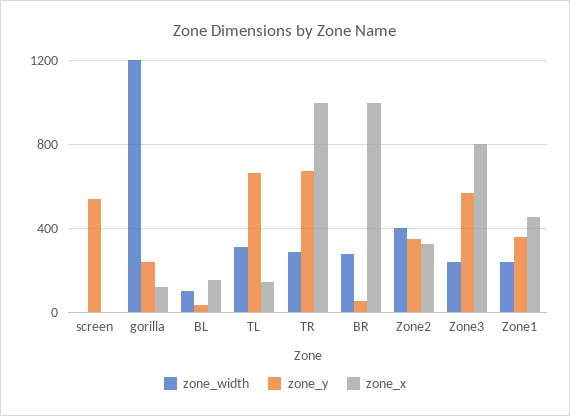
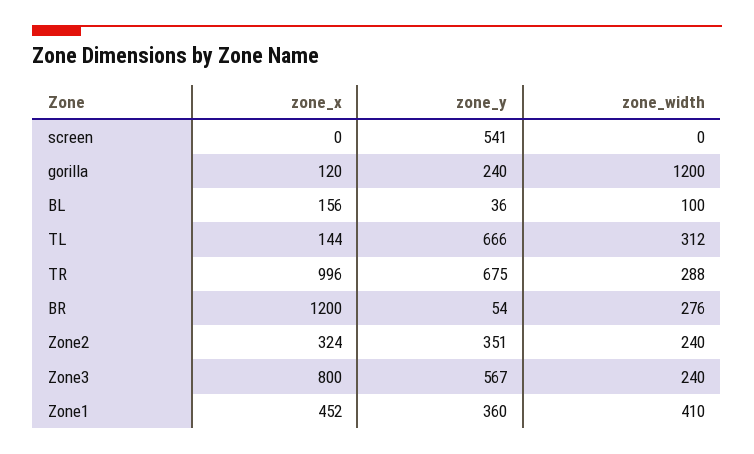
  {
    "zone_width": {
      "screen": 0,
      "gorilla": 1200,
      "BL": 100,
      "TL": 312,
      "TR": 288,
      "BR": 276,
-     "Zone2": 400,
+     "Zone2": 240,
      "Zone3": 240,
-     "Zone1": 250
+     "Zone1": 410
    },
    "zone_y": {
      "screen": 541,
      "gorilla": 240,
      "BL": 36,
      "TL": 666,
      "TR": 675,
      "BR": 54,
      "Zone2": 351,
      "Zone3": 567,
      "Zone1": 360
    },
    "zone_x": {
      "screen": 0,
      "gorilla": 120,
      "BL": 156,
      "TL": 144,
      "TR": 996,
-     "BR": 1000,
+     "BR": 1200,
      "Zone2": 324,
      "Zone3": 800,
      "Zone1": 452
    }
  }

